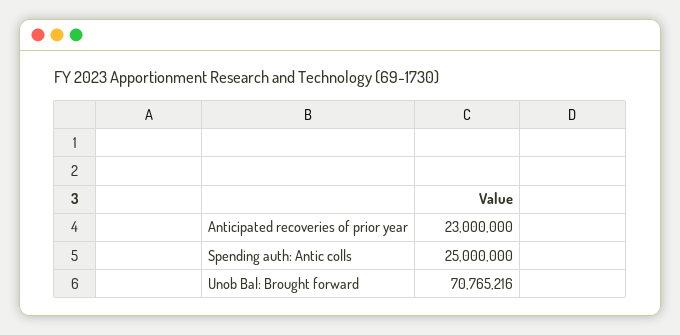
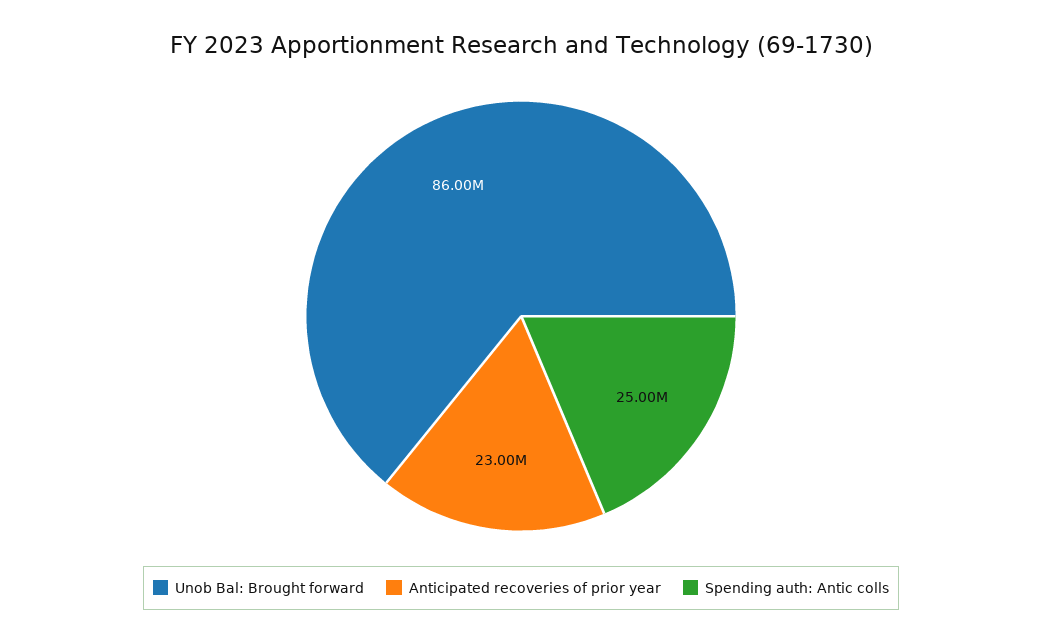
  {
    "Anticipated recoveries of prior year": 23000000,
    "Spending auth: Antic colls": 25000000,
-   "Unob Bal: Brought forward": 70765216
+   "Unob Bal: Brought forward": 86000000
  }

